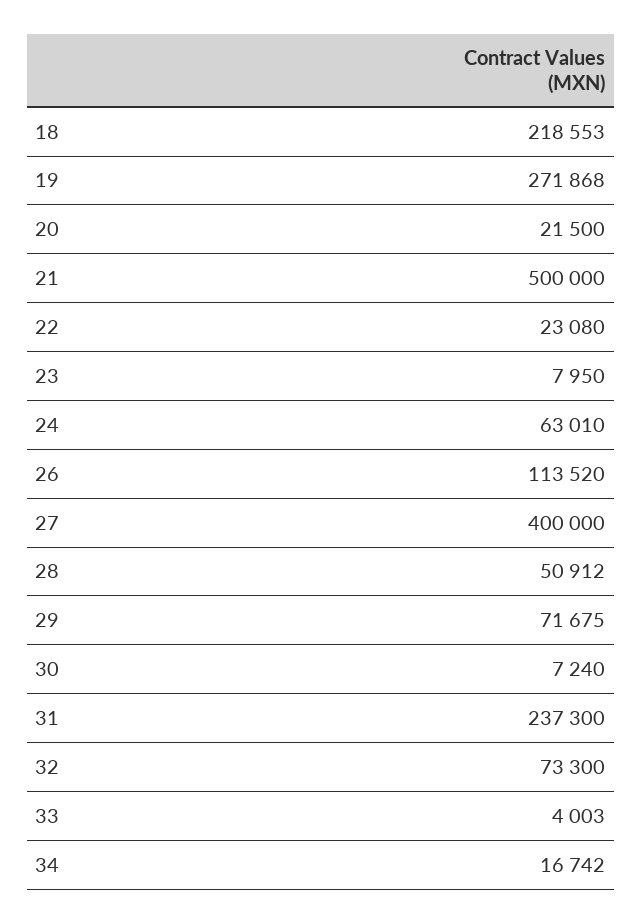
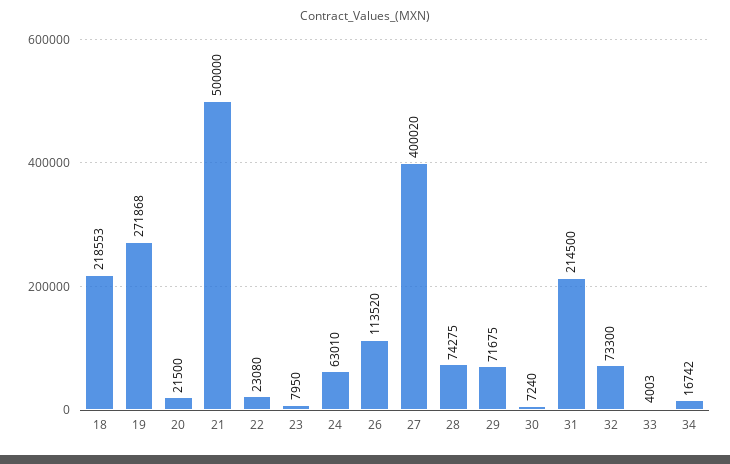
  {
    "18": 218553,
    "19": 271868,
    "20": 21500,
    "21": 500000,
    "22": 23080,
    "23": 7950,
    "24": 63010,
    "26": 113520,
-   "27": 400000,
+   "27": 400020,
-   "28": 50912,
+   "28": 74275,
    "29": 71675,
    "30": 7240,
-   "31": 237300,
+   "31": 214500,
    "32": 73300,
    "33": 4003,
    "34": 16742
  }

